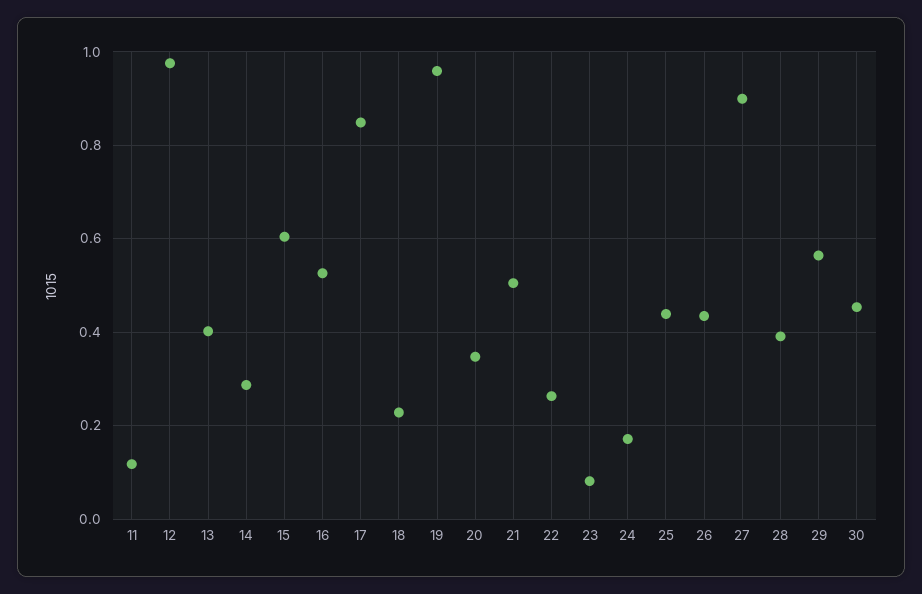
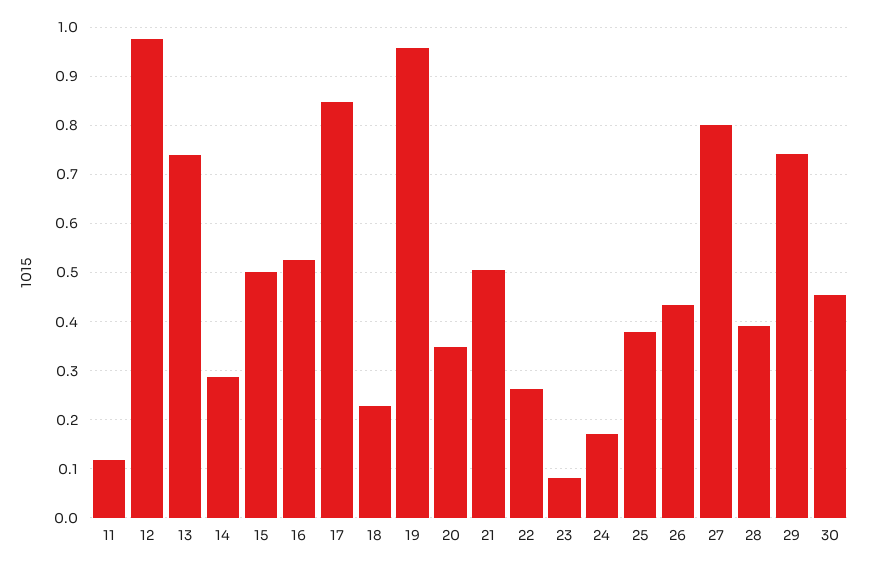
  {
    "11": 0.12,
    "12": 0.98,
-   "13": 0.4,
+   "13": 0.74,
    "14": 0.28,
-   "15": 0.6,
+   "15": 0.5,
    "16": 0.52,
    "17": 0.84,
    "18": 0.22,
    "19": 0.96,
    "20": 0.34,
    "21": 0.5,
    "22": 0.26,
    "23": 0.08,
    "24": 0.18,
-   "25": 0.44,
+   "25": 0.38,
    "26": 0.44,
-   "27": 0.9,
+   "27": 0.8,
    "28": 0.4,
-   "29": 0.56,
+   "29": 0.74,
    "30": 0.46
  }

